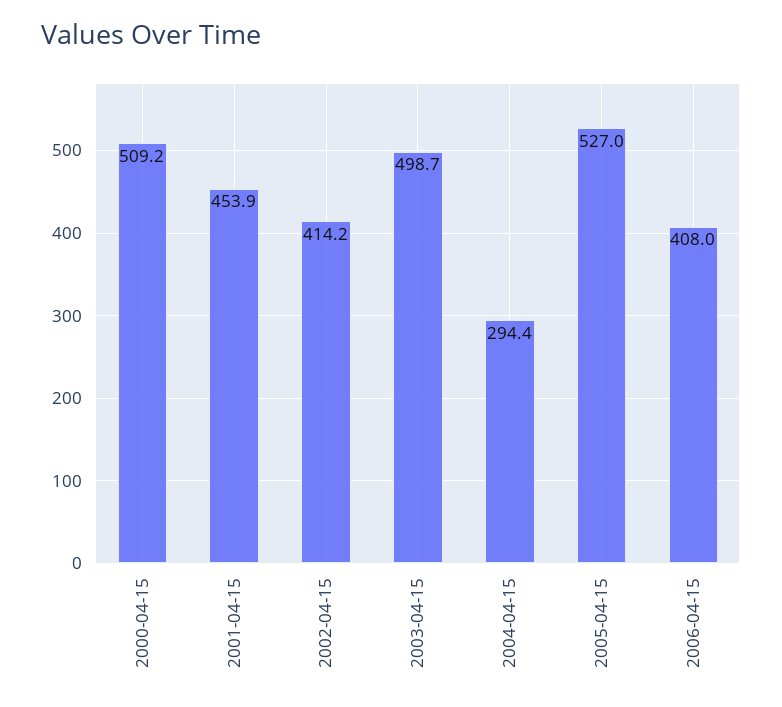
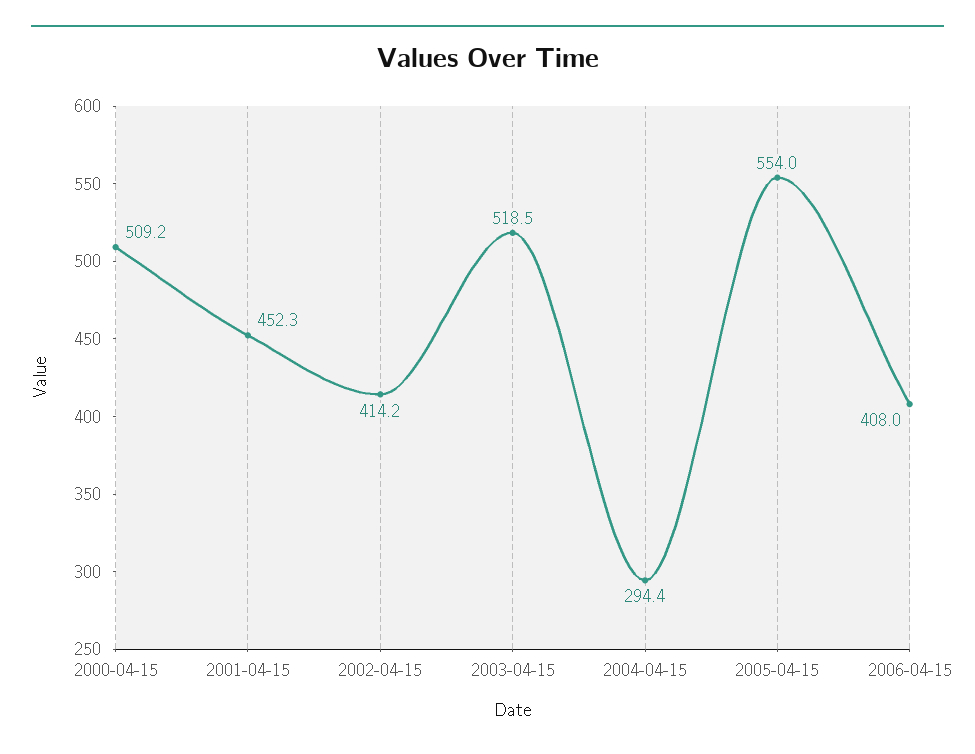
  {
    "2000-04-15": 509.2,
-   "2001-04-15": 453.9,
+   "2001-04-15": 452.3,
    "2002-04-15": 414.2,
-   "2003-04-15": 498.7,
+   "2003-04-15": 518.5,
    "2004-04-15": 294.4,
-   "2005-04-15": 527,
+   "2005-04-15": 554,
    "2006-04-15": 408
  }

